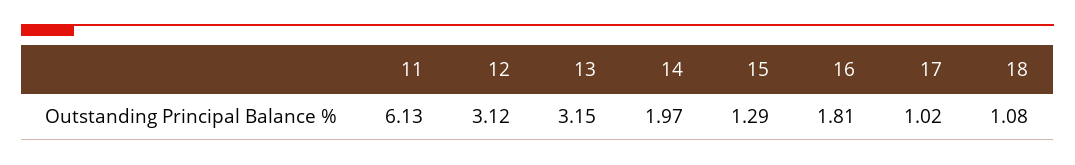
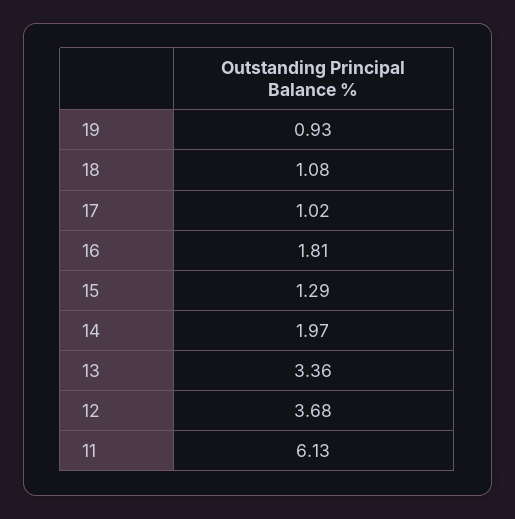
  {
    "11": 6.13,
-   "12": 3.12,
+   "12": 3.68,
-   "13": 3.15,
+   "13": 3.36,
    "14": 1.97,
    "15": 1.29,
    "16": 1.81,
    "17": 1.02,
-   "18": 1.08
+   "18": 1.08,
+   "19": 0.93
  }

